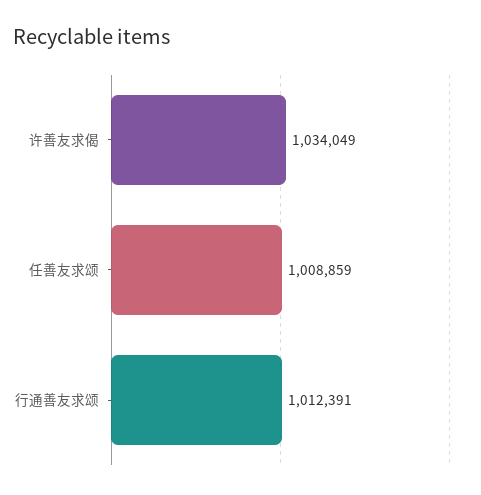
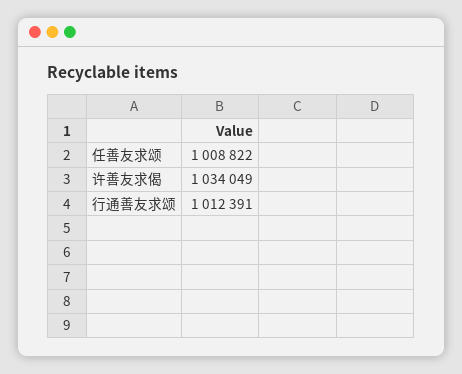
  {
    "许善友求偈": 1034049,
-   "任善友求颂": 1008859,
+   "任善友求颂": 1008822,
    "行通善友求颂": 1012391
  }

